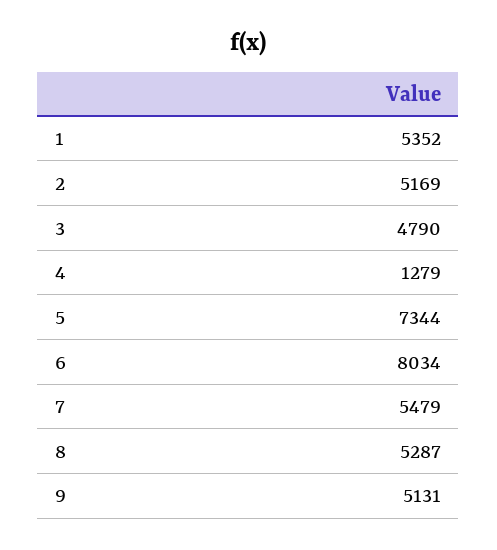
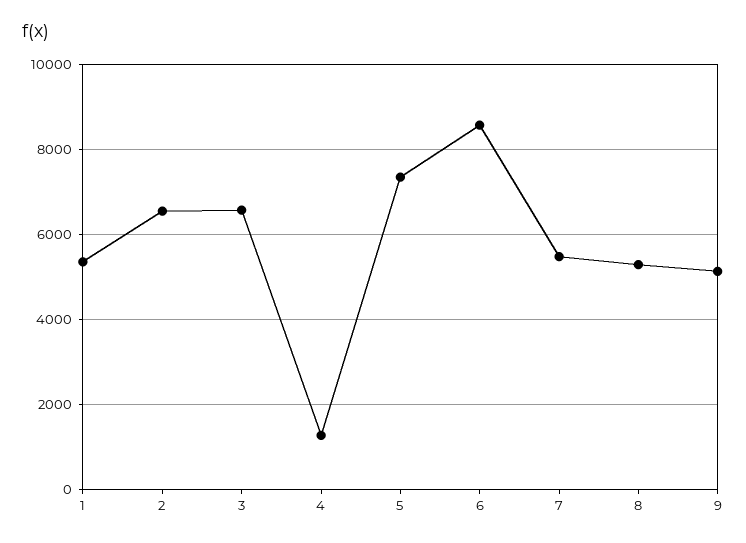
  {
    "1": 5352,
-   "2": 5169,
+   "2": 6600,
-   "3": 4790,
+   "3": 6600,
    "4": 1279,
    "5": 7344,
-   "6": 8034,
+   "6": 8600,
    "7": 5479,
    "8": 5287,
    "9": 5131
  }

